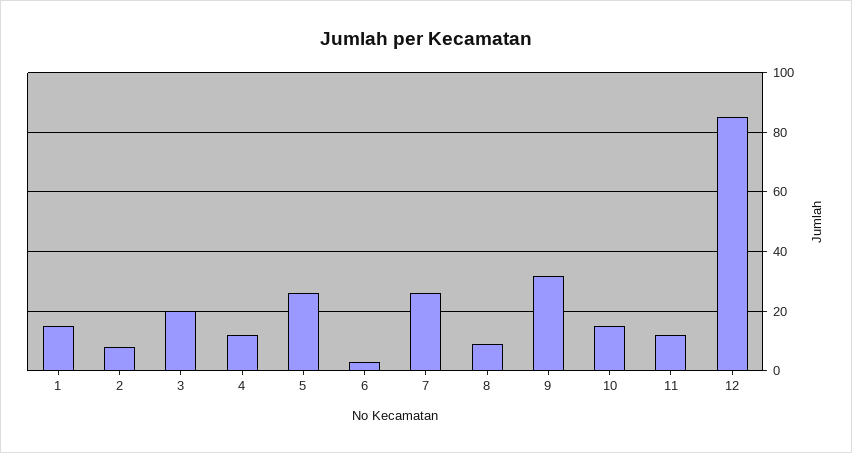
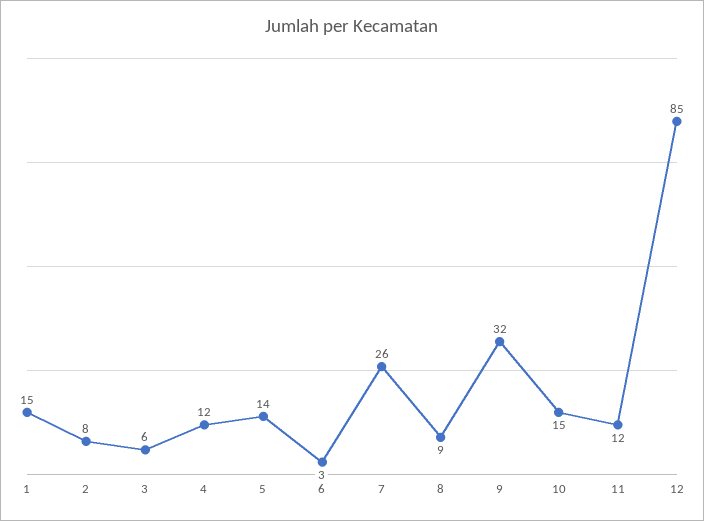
  {
    "1": 15,
    "2": 8,
-   "3": 20,
+   "3": 6,
    "4": 12,
-   "5": 25,
+   "5": 14,
    "6": 3,
    "7": 26,
    "8": 9,
    "9": 32,
    "10": 15,
    "11": 12,
    "12": 85
  }

